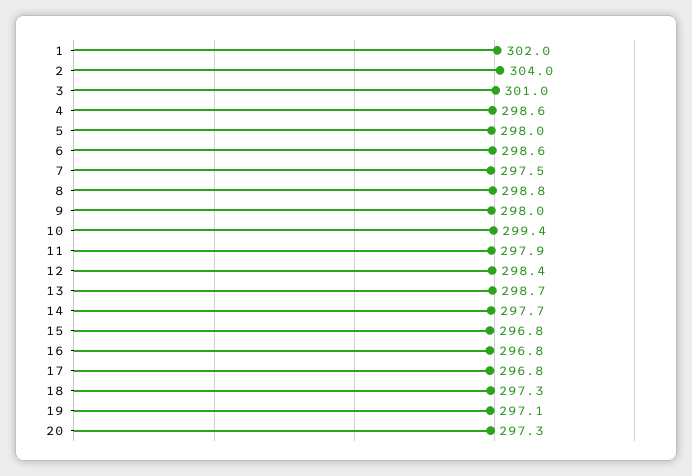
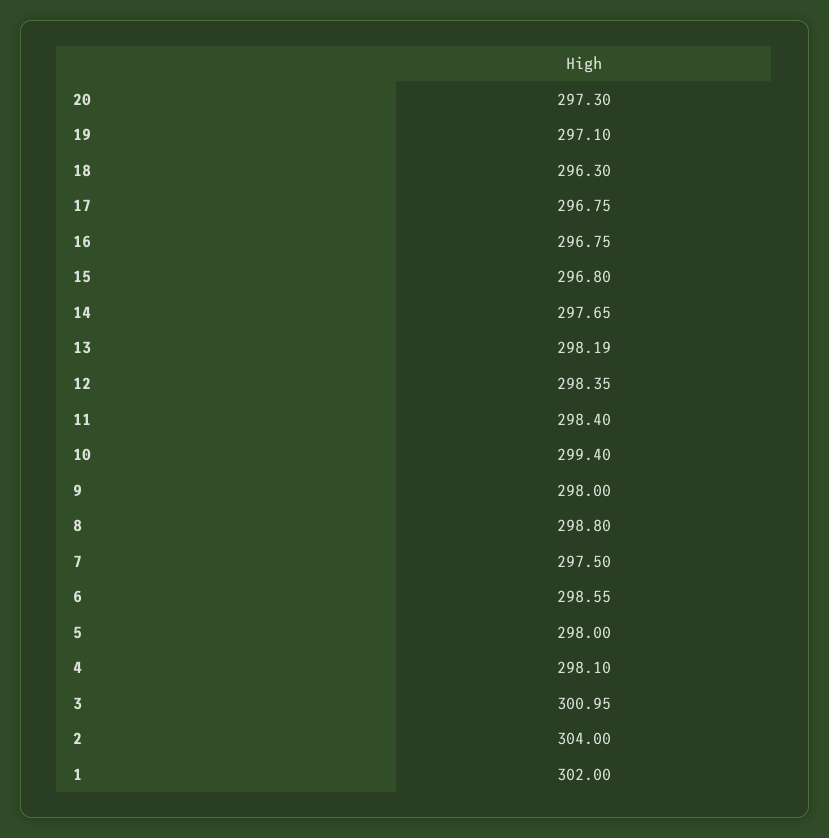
  {
    "1": 302,
    "2": 304,
    "3": 300.95,
-   "4": 298.6,
+   "4": 298.1,
    "5": 298,
    "6": 298.55,
    "7": 297.5,
    "8": 298.8,
    "9": 298,
    "10": 299.4,
-   "11": 297.9,
+   "11": 298.4,
    "12": 298.35,
-   "13": 298.7,
+   "13": 298.19,
    "14": 297.65,
    "15": 296.8,
    "16": 296.75,
    "17": 296.75,
-   "18": 297.3,
+   "18": 296.3,
    "19": 297.1,
    "20": 297.3
  }

